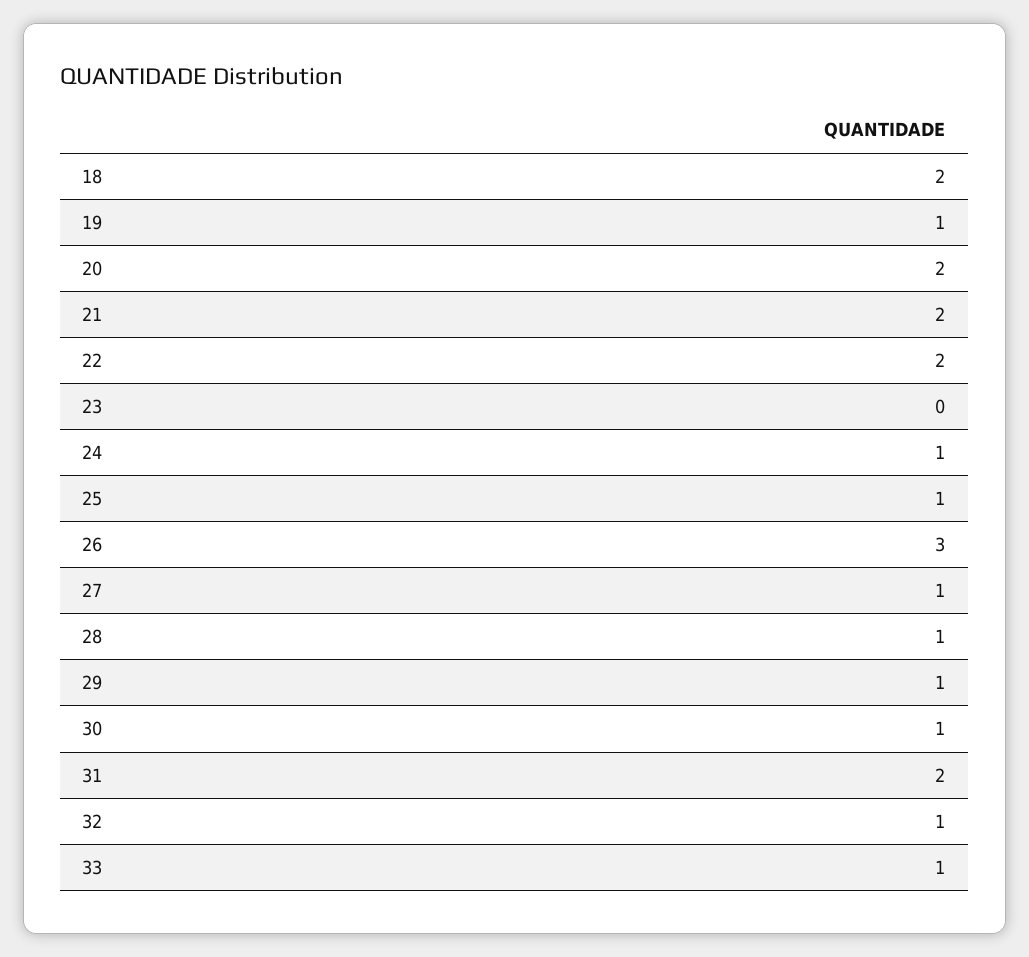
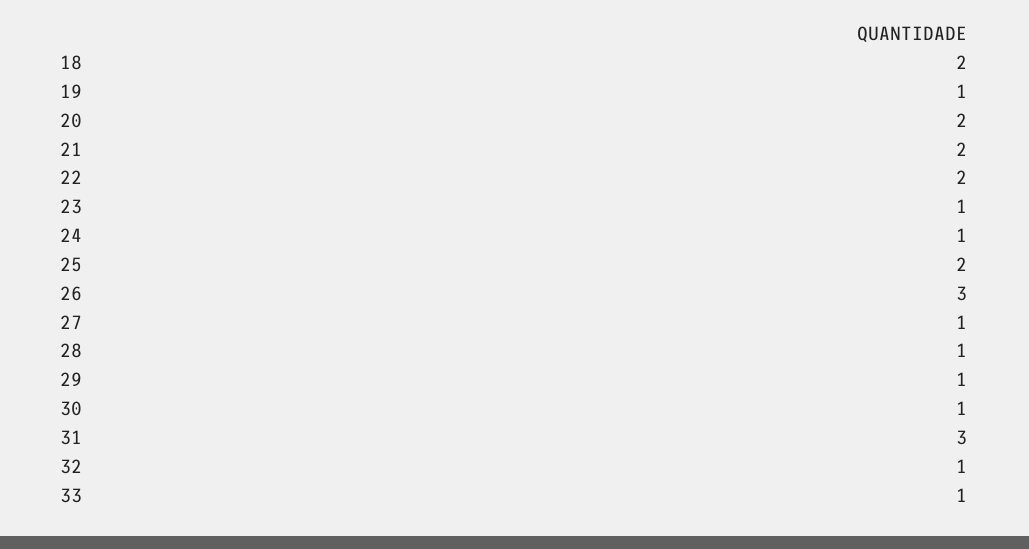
  {
    "18": 2,
    "19": 1,
    "20": 2,
    "21": 2,
    "22": 2,
-   "23": 0,
+   "23": 1,
    "24": 1,
-   "25": 1,
+   "25": 2,
    "26": 3,
    "27": 1,
    "28": 1,
    "29": 1,
    "30": 1,
-   "31": 2,
+   "31": 3,
    "32": 1,
    "33": 1
  }

